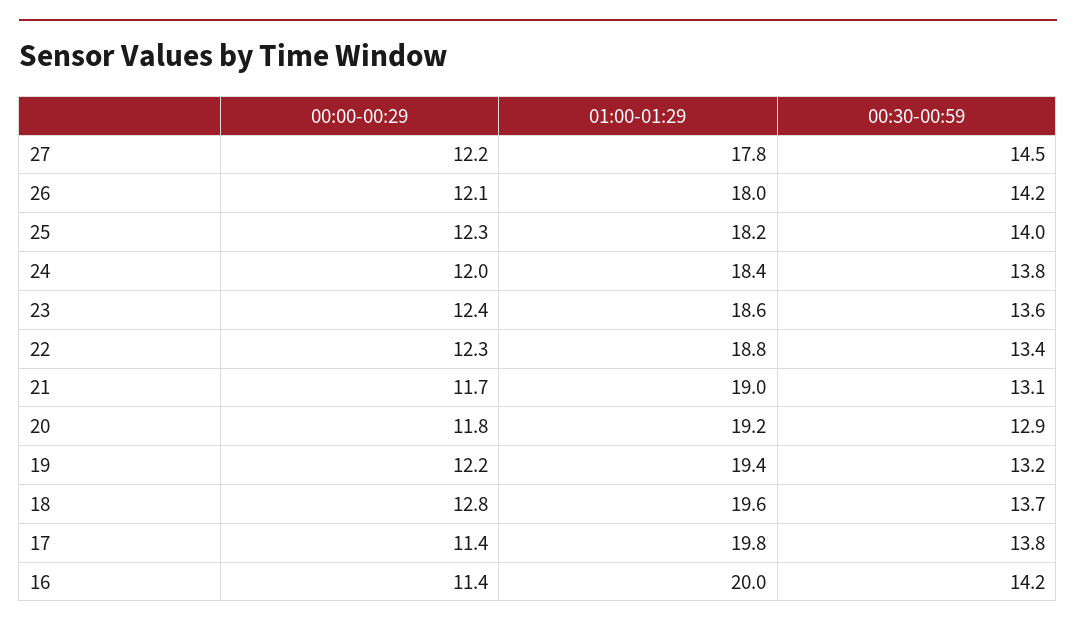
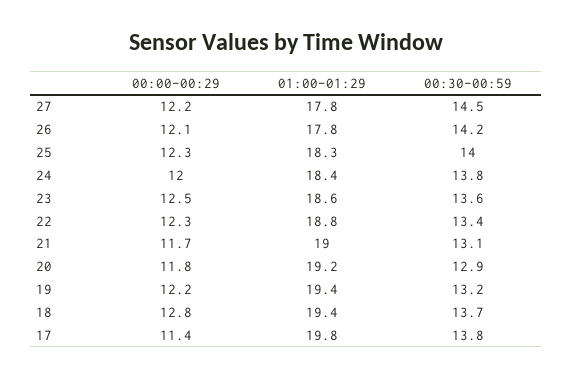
  {
    "00:00-00:29": {
      "27": 12.2,
      "26": 12.1,
      "25": 12.3,
      "24": 12,
-     "23": 12.4,
+     "23": 12.5,
      "22": 12.3,
      "21": 11.7,
      "20": 11.8,
      "19": 12.2,
      "18": 12.8,
-     "17": 11.4,
+     "17": 11.4
-     "16": 11.4
    },
    "01:00-01:29": {
      "27": 17.8,
-     "26": 18,
+     "26": 17.8,
-     "25": 18.2,
+     "25": 18.3,
      "24": 18.4,
      "23": 18.6,
      "22": 18.8,
      "21": 19,
      "20": 19.2,
      "19": 19.4,
-     "18": 19.6,
+     "18": 19.4,
-     "17": 19.8,
+     "17": 19.8
-     "16": 20
    },
    "00:30-00:59": {
      "27": 14.5,
      "26": 14.2,
      "25": 14,
      "24": 13.8,
      "23": 13.6,
      "22": 13.4,
      "21": 13.1,
      "20": 12.9,
      "19": 13.2,
      "18": 13.7,
-     "17": 13.8,
+     "17": 13.8
-     "16": 14.2
    }
  }

